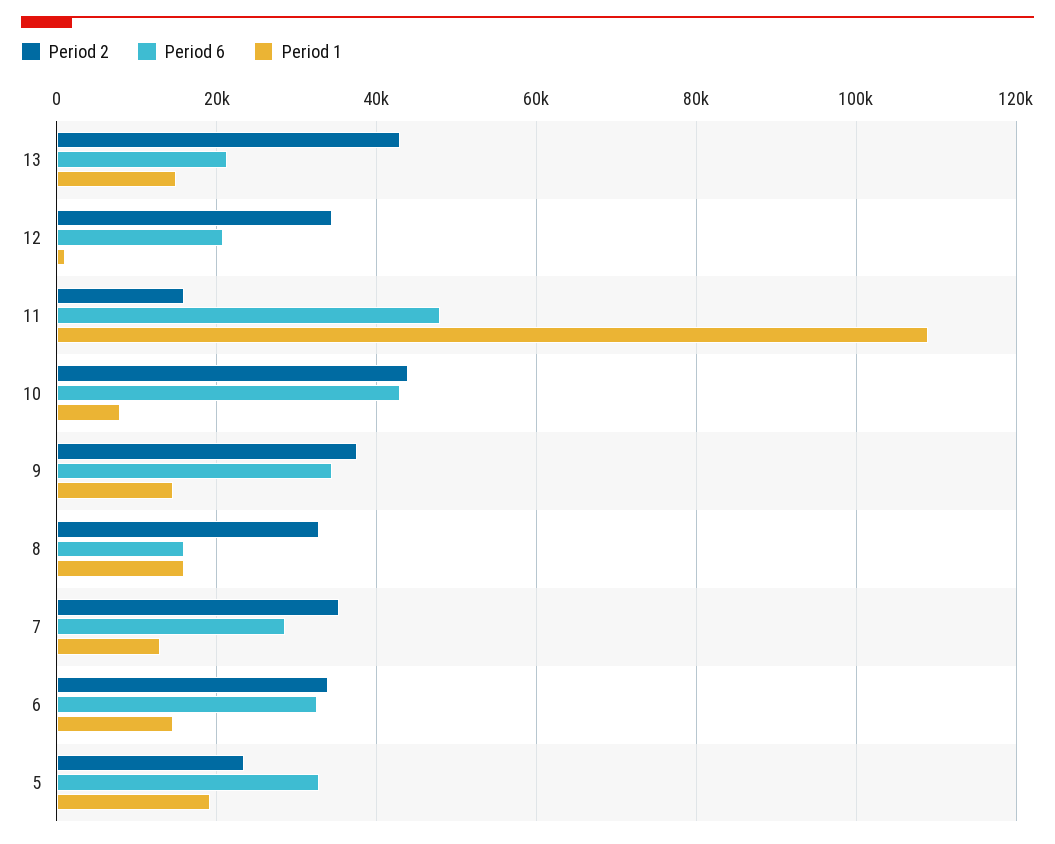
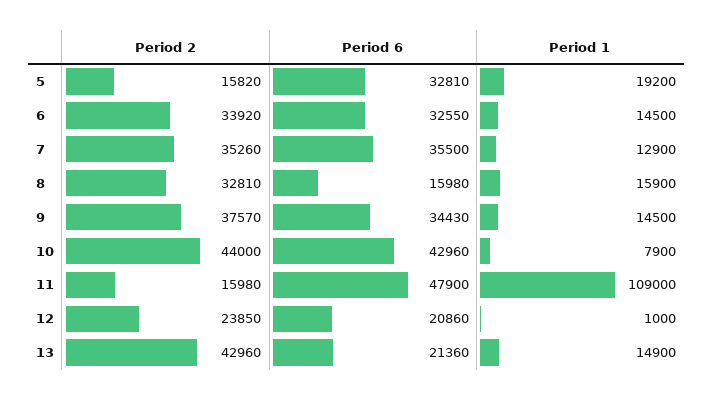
  {
    "Period 2": {
      "13": 42960,
-     "12": 34000,
+     "12": 23850,
      "11": 15980,
      "10": 44000,
      "9": 37570,
      "8": 32810,
      "7": 35260,
      "6": 33920,
-     "5": 24000
+     "5": 15820
    },
    "Period 6": {
      "13": 21360,
      "12": 20860,
      "11": 47900,
      "10": 42960,
      "9": 34430,
      "8": 15980,
-     "7": 28000,
+     "7": 35500,
      "6": 32550,
      "5": 32810
    },
    "Period 1": {
      "13": 14900,
      "12": 1000,
      "11": 109000,
      "10": 7900,
      "9": 14500,
      "8": 15900,
      "7": 12900,
      "6": 14500,
      "5": 19200
    }
  }

